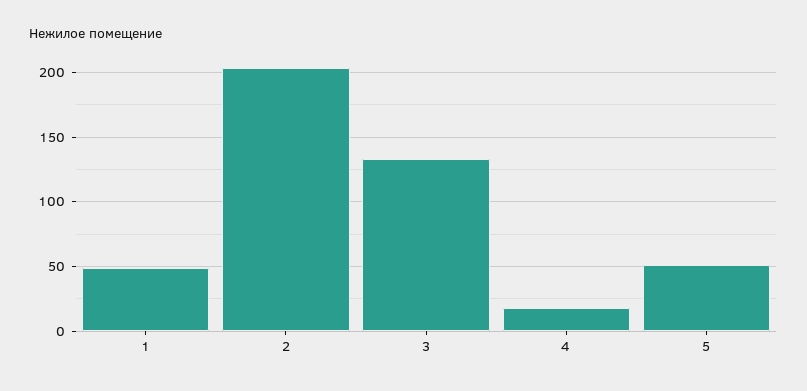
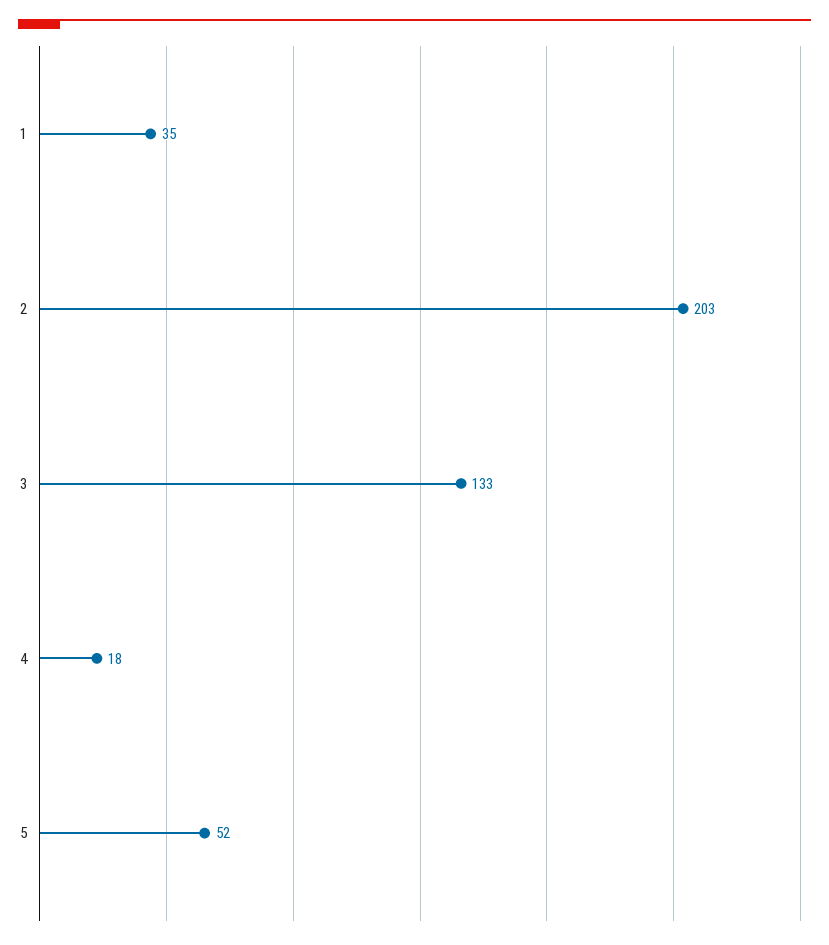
  {
-   "1": 50,
+   "1": 35,
    "2": 203,
    "3": 133,
    "4": 18,
    "5": 52
  }

